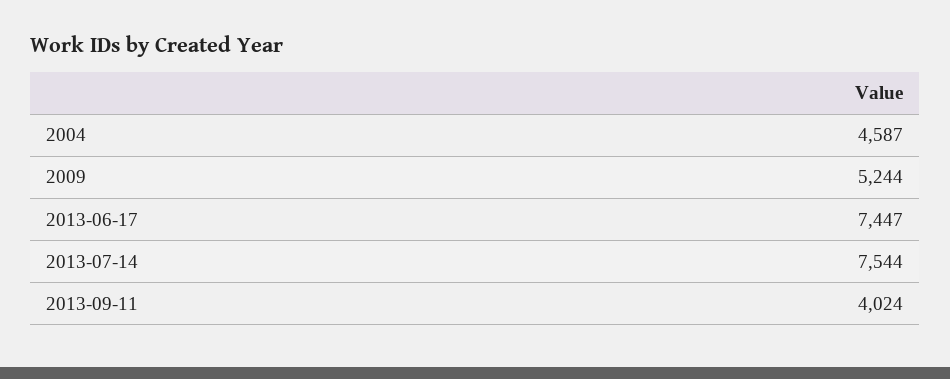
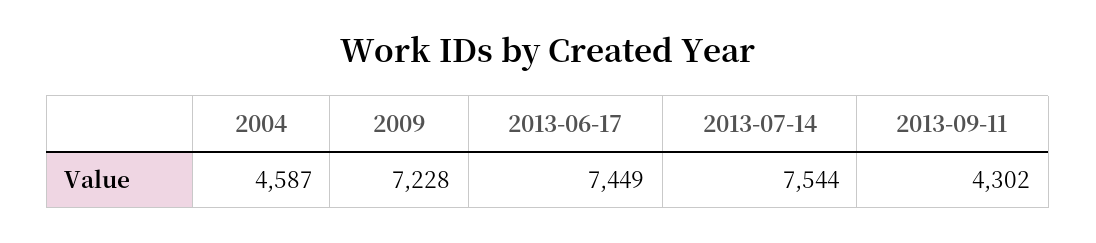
  {
    "2004": 4587,
-   "2009": 5244,
+   "2009": 7228,
-   "2013-06-17": 7447,
+   "2013-06-17": 7449,
    "2013-07-14": 7544,
-   "2013-09-11": 4024
+   "2013-09-11": 4302
  }

